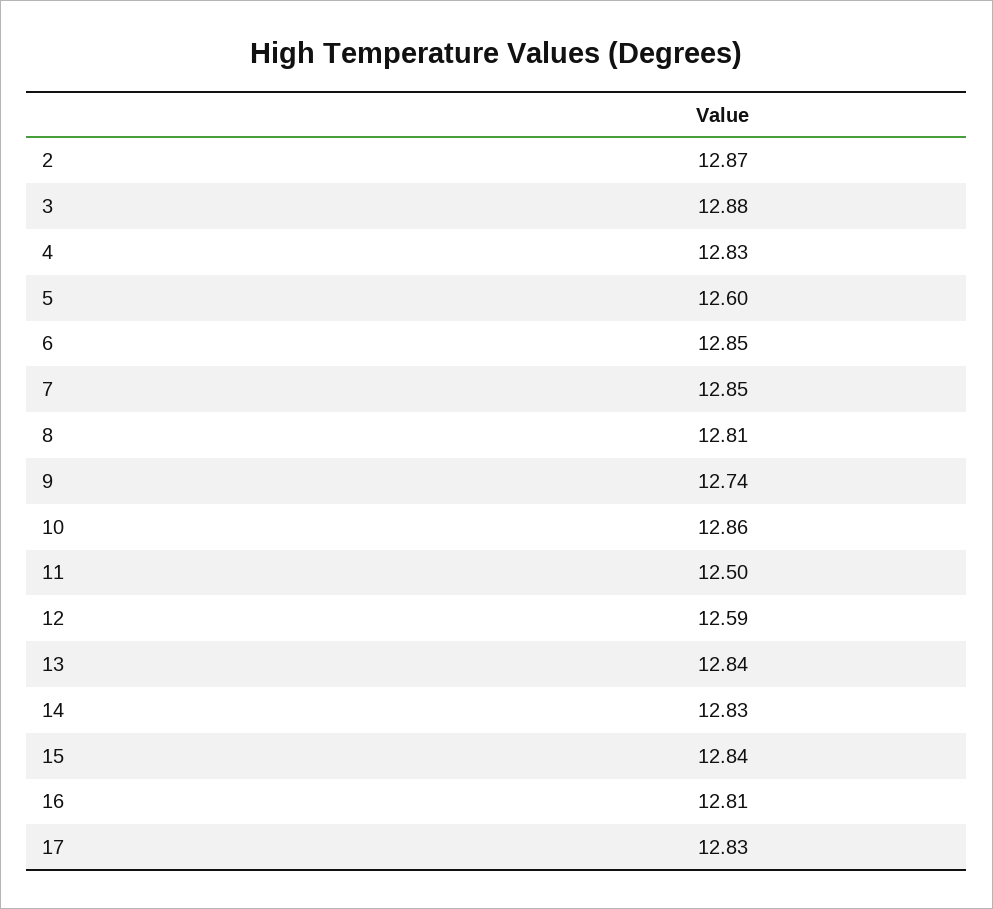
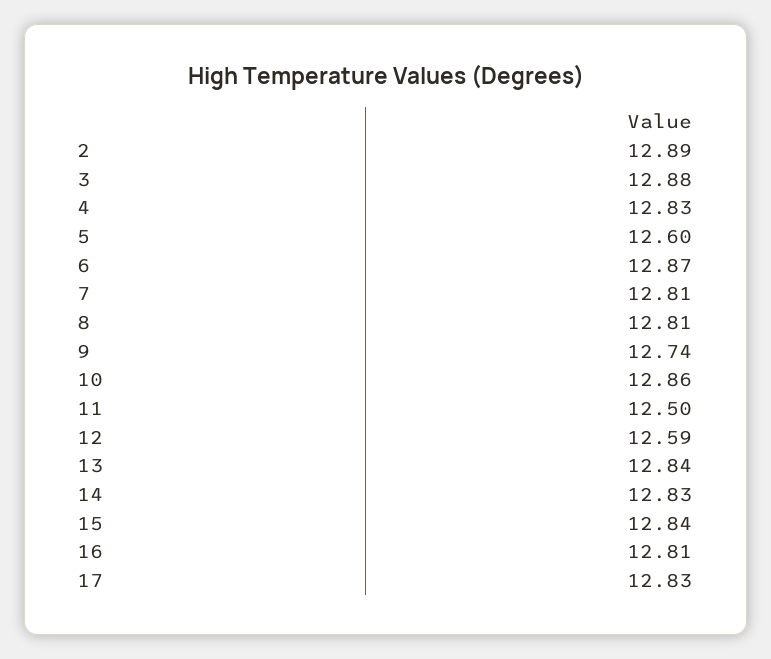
  {
-   "2": 12.87,
+   "2": 12.89,
    "3": 12.88,
    "4": 12.83,
    "5": 12.6,
-   "6": 12.85,
+   "6": 12.87,
-   "7": 12.85,
+   "7": 12.81,
    "8": 12.81,
    "9": 12.74,
    "10": 12.86,
    "11": 12.5,
    "12": 12.59,
    "13": 12.84,
    "14": 12.83,
    "15": 12.84,
    "16": 12.81,
    "17": 12.83
  }

